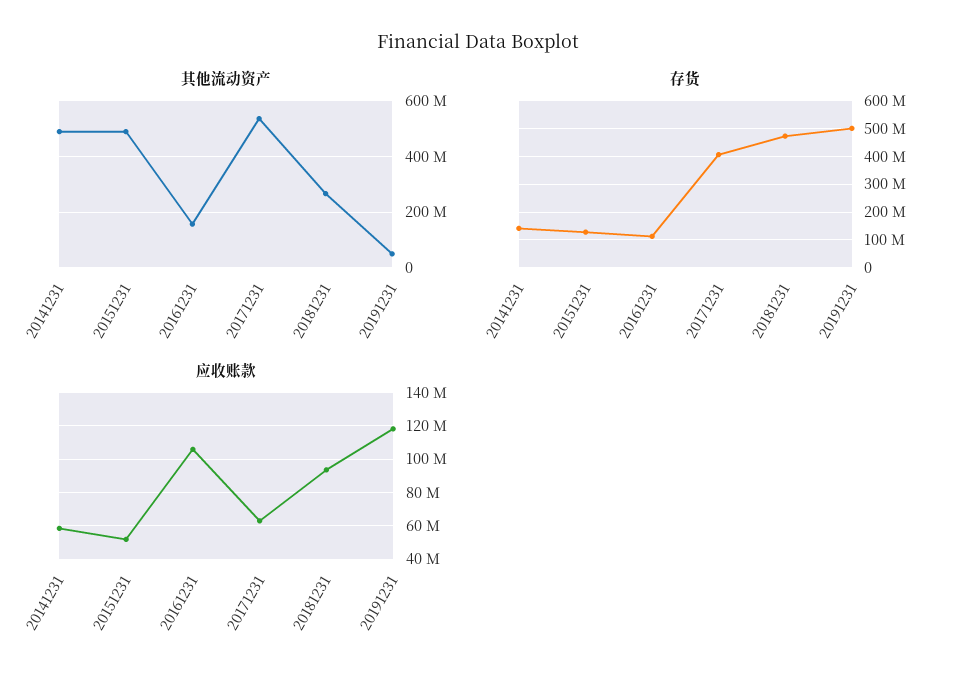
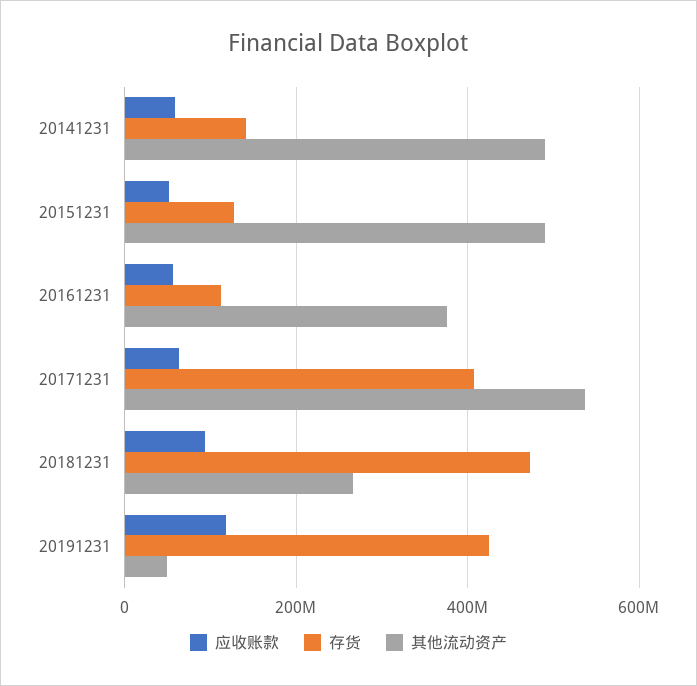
  {
    "其他流动资产": {
      "20141231": 480000000,
      "20151231": 480000000,
-     "20161231": 150000000,
+     "20161231": 380000000,
      "20171231": 540000000,
      "20181231": 260000000,
      "20191231": 40000000
    },
    "存货": {
      "20141231": 140000000,
      "20151231": 120000000,
      "20161231": 120000000,
      "20171231": 400000000,
      "20181231": 480000000,
-     "20191231": 500000000
+     "20191231": 420000000
    },
    "应收账款": {
      "20141231": 60000000,
      "20151231": 50000000,
-     "20161231": 105000000,
+     "20161231": 60000000,
      "20171231": 65000000,
      "20181231": 95000000,
      "20191231": 120000000
    }
  }

